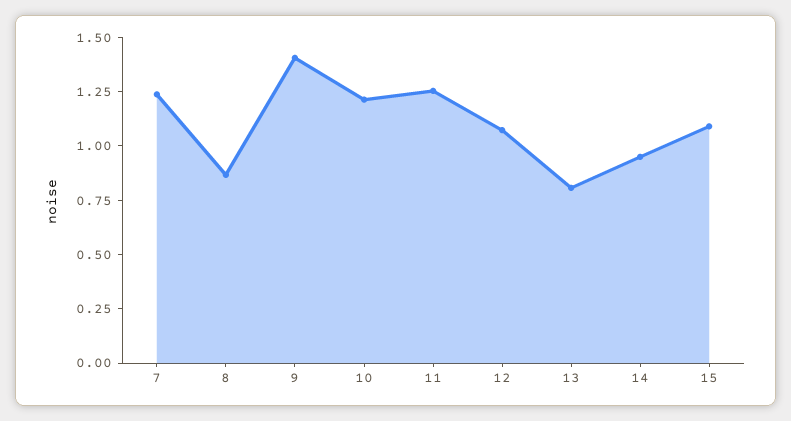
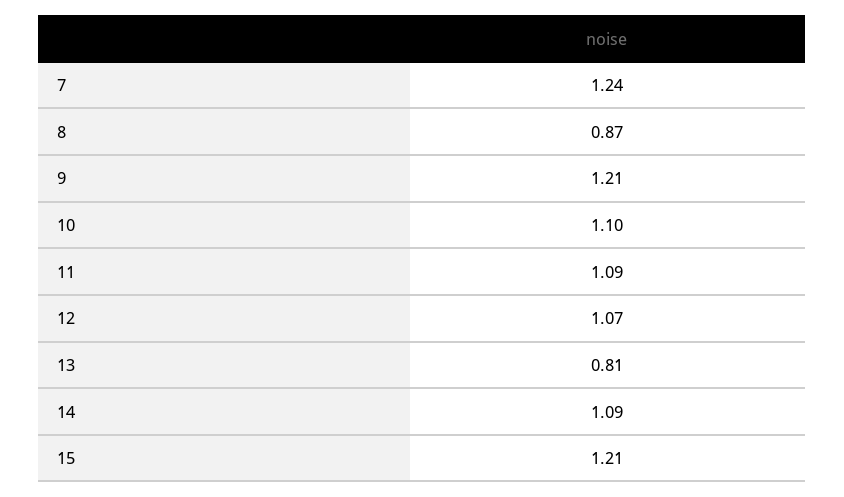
  {
    "7": 1.24,
    "8": 0.87,
-   "9": 1.4,
+   "9": 1.21,
-   "10": 1.2,
+   "10": 1.1,
-   "11": 1.25,
+   "11": 1.09,
    "12": 1.07,
    "13": 0.81,
-   "14": 0.95,
+   "14": 1.09,
-   "15": 1.1
+   "15": 1.21
  }

